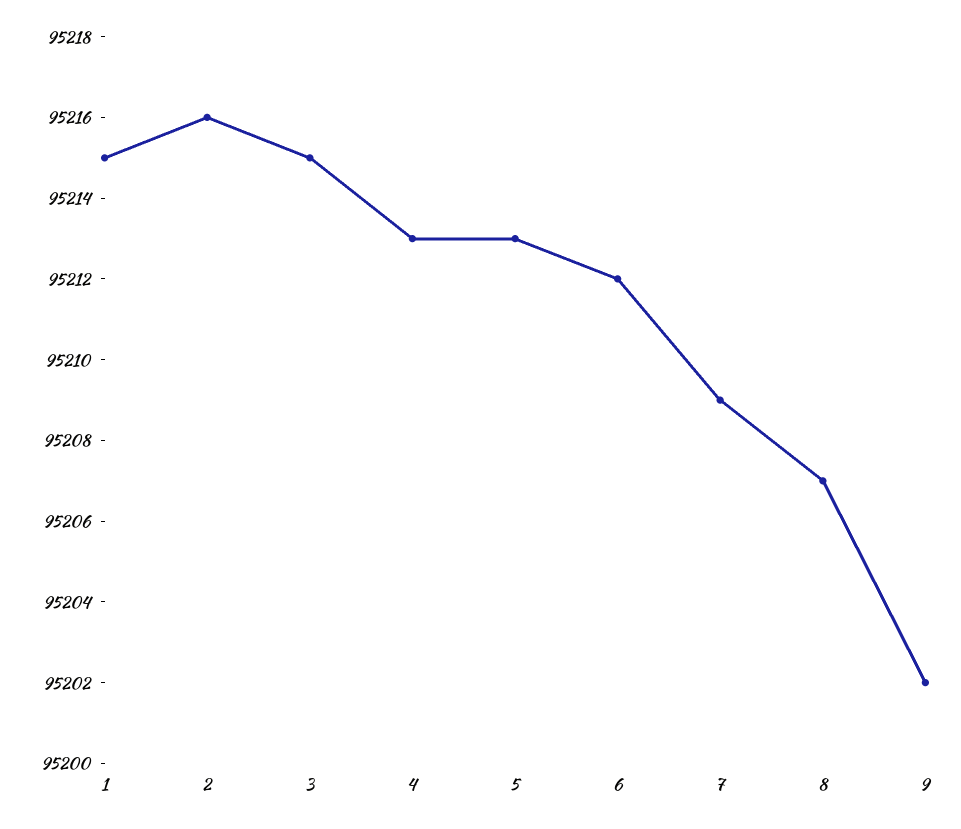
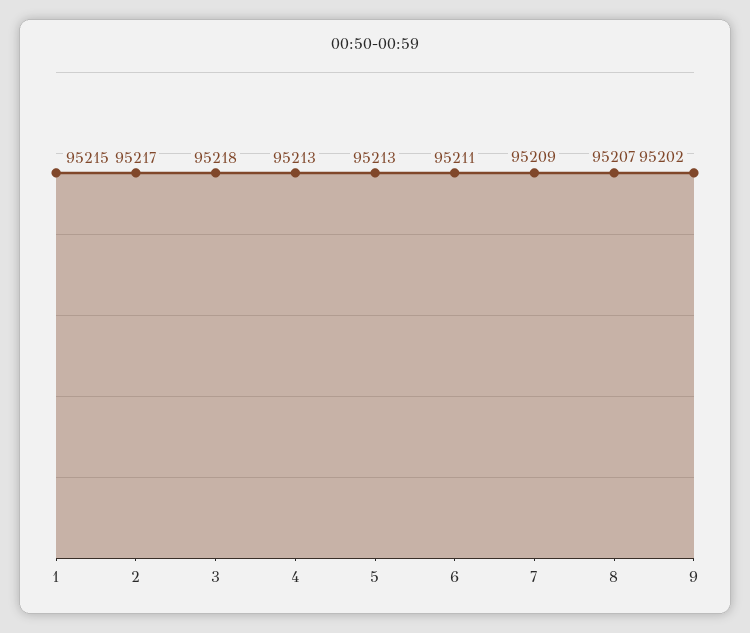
  {
    "1": 95215,
-   "2": 95216,
+   "2": 95217,
-   "3": 95215,
+   "3": 95218,
    "4": 95213,
    "5": 95213,
-   "6": 95212,
+   "6": 95211,
    "7": 95209,
    "8": 95207,
    "9": 95202
  }

